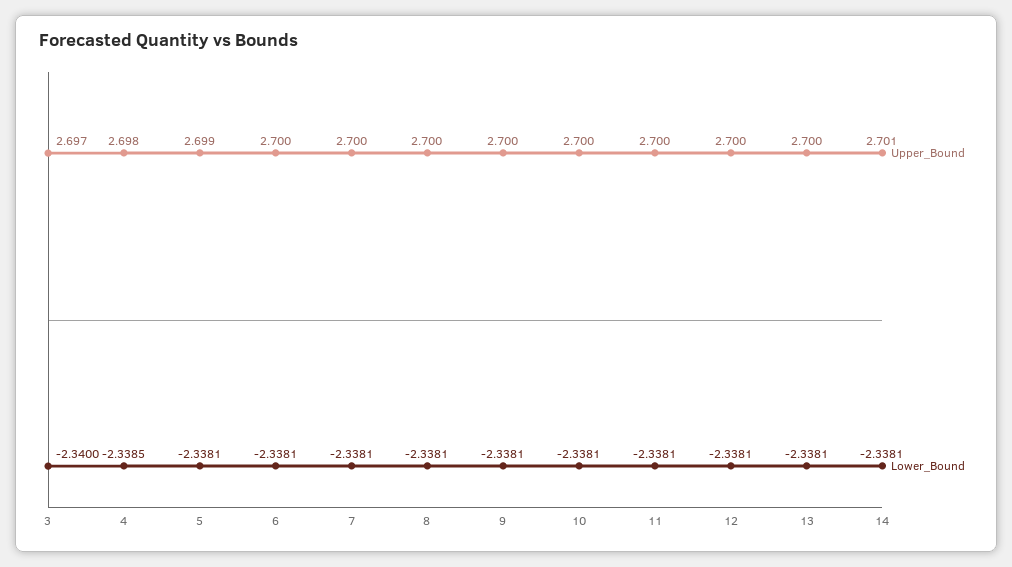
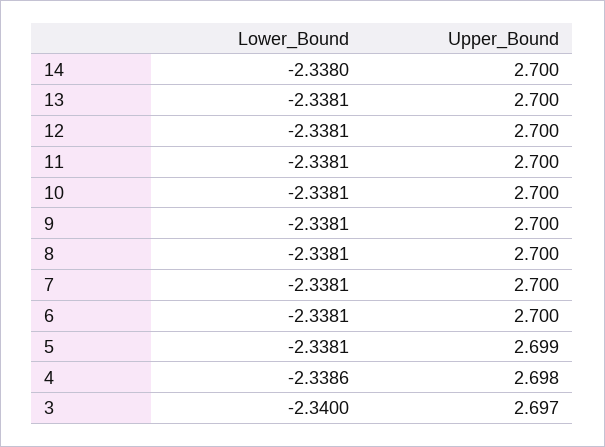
  {
    "Upper_Bound": {
      "3": 2.697,
      "4": 2.698,
      "5": 2.699,
      "6": 2.7,
      "7": 2.7,
      "8": 2.7,
      "9": 2.7,
      "10": 2.7,
      "11": 2.7,
      "12": 2.7,
      "13": 2.7,
-     "14": 2.701
+     "14": 2.7
    },
    "Lower_Bound": {
      "3": -2.34,
-     "4": -2.3385,
+     "4": -2.3386,
      "5": -2.3381,
      "6": -2.3381,
      "7": -2.3381,
      "8": -2.3381,
      "9": -2.3381,
      "10": -2.3381,
      "11": -2.3381,
      "12": -2.3381,
      "13": -2.3381,
-     "14": -2.3381
+     "14": -2.338
    }
  }

